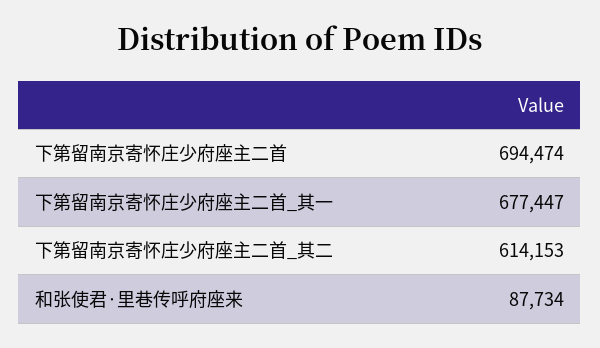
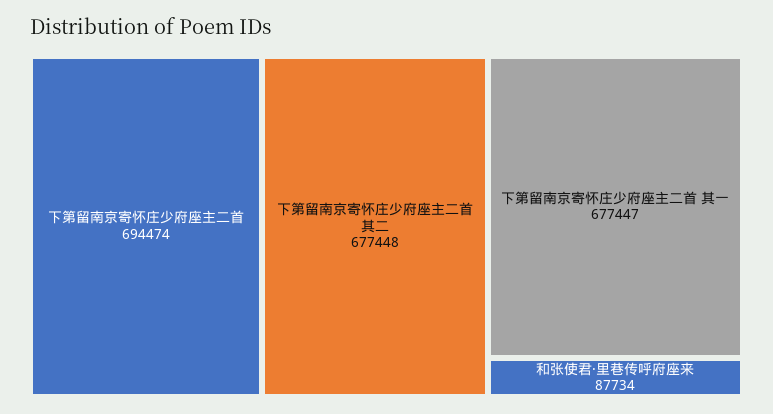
  {
    "下第留南京寄怀庄少府座主二首": 694474,
    "下第留南京寄怀庄少府座主二首_其一": 677447,
-   "下第留南京寄怀庄少府座主二首_其二": 614153,
+   "下第留南京寄怀庄少府座主二首_其二": 677448,
    "和张使君·里巷传呼府座来": 87734
  }

